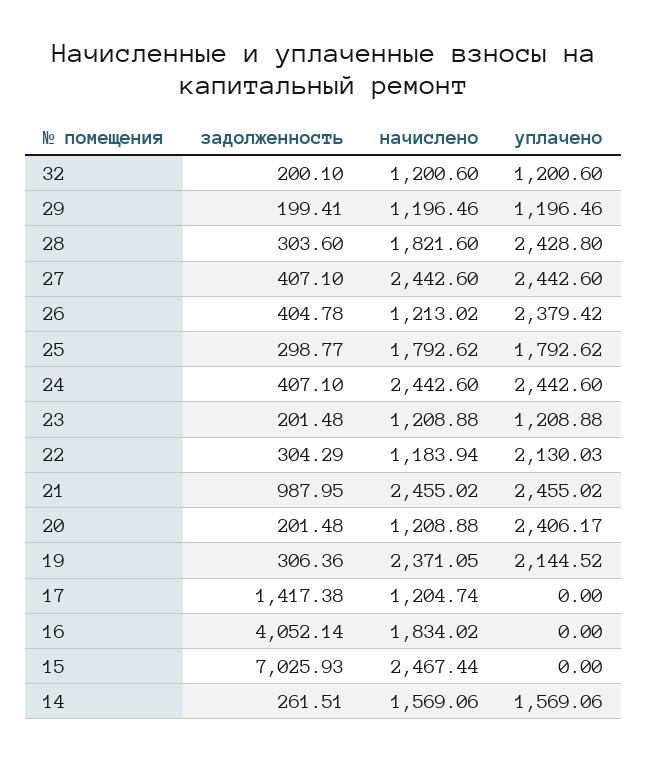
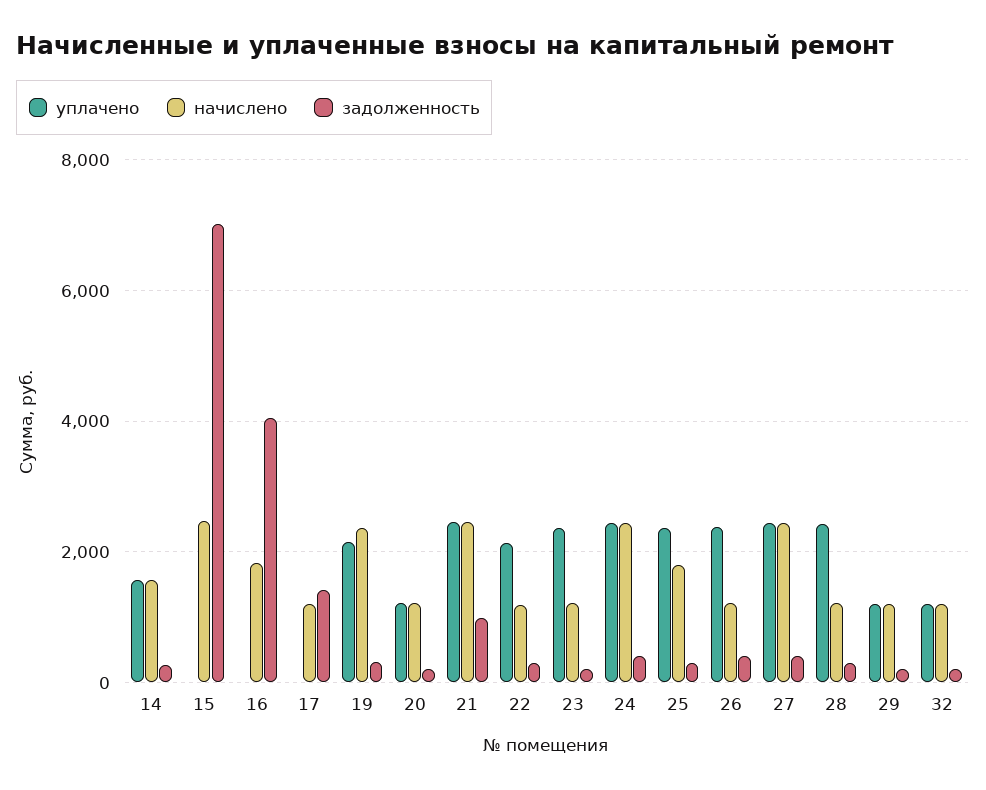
  {
    "задолженность": {
      "32": 200.1,
      "29": 199.41,
      "28": 303.6,
      "27": 407.1,
      "26": 404.78,
      "25": 298.77,
      "24": 407.1,
      "23": 201.48,
      "22": 304.29,
      "21": 987.95,
      "20": 201.48,
      "19": 306.36,
      "17": 1417.38,
      "16": 4052.14,
      "15": 7025.93,
      "14": 261.51
    },
    "начислено": {
      "32": 1200.6,
      "29": 1196.46,
-     "28": 1821.6,
+     "28": 1200,
      "27": 2442.6,
      "26": 1213.02,
      "25": 1792.62,
      "24": 2442.6,
      "23": 1208.88,
      "22": 1183.94,
      "21": 2455.02,
      "20": 1208.88,
      "19": 2371.05,
      "17": 1204.74,
      "16": 1834.02,
      "15": 2467.44,
      "14": 1569.06
    },
    "уплачено": {
      "32": 1200.6,
      "29": 1196.46,
      "28": 2428.8,
      "27": 2442.6,
      "26": 2379.42,
-     "25": 1792.62,
+     "25": 2400,
      "24": 2442.6,
-     "23": 1208.88,
+     "23": 2400,
      "22": 2130.03,
      "21": 2455.02,
-     "20": 2406.17,
+     "20": 1200,
      "19": 2144.52,
      "17": 0,
      "16": 0,
      "15": 0,
      "14": 1569.06
    }
  }

